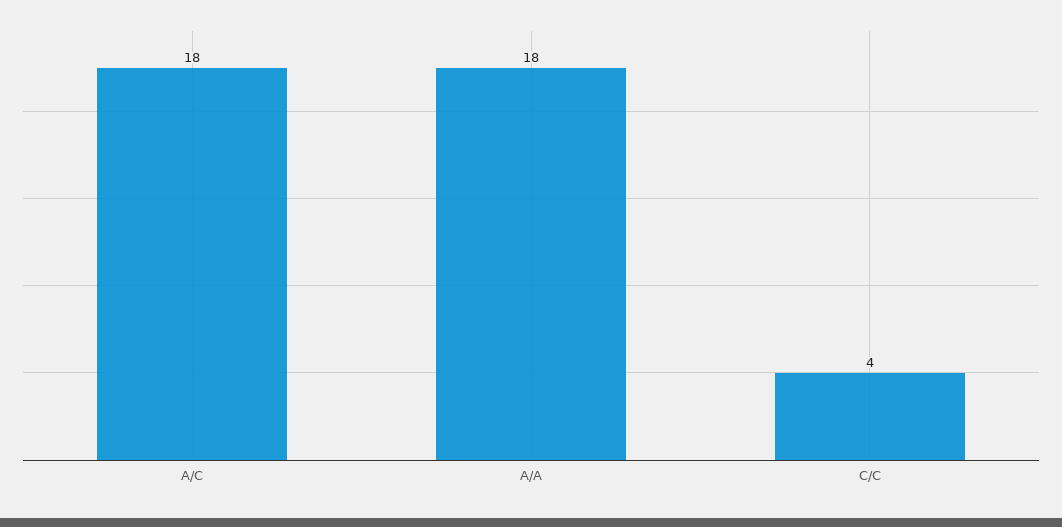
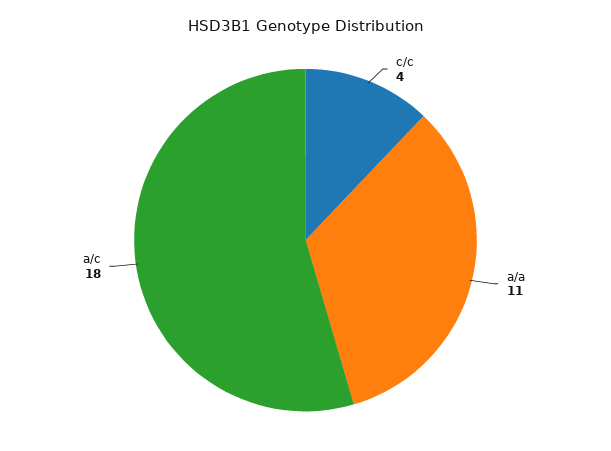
  {
    "A/C": 18,
-   "A/A": 18,
+   "A/A": 11,
    "C/C": 4
  }

